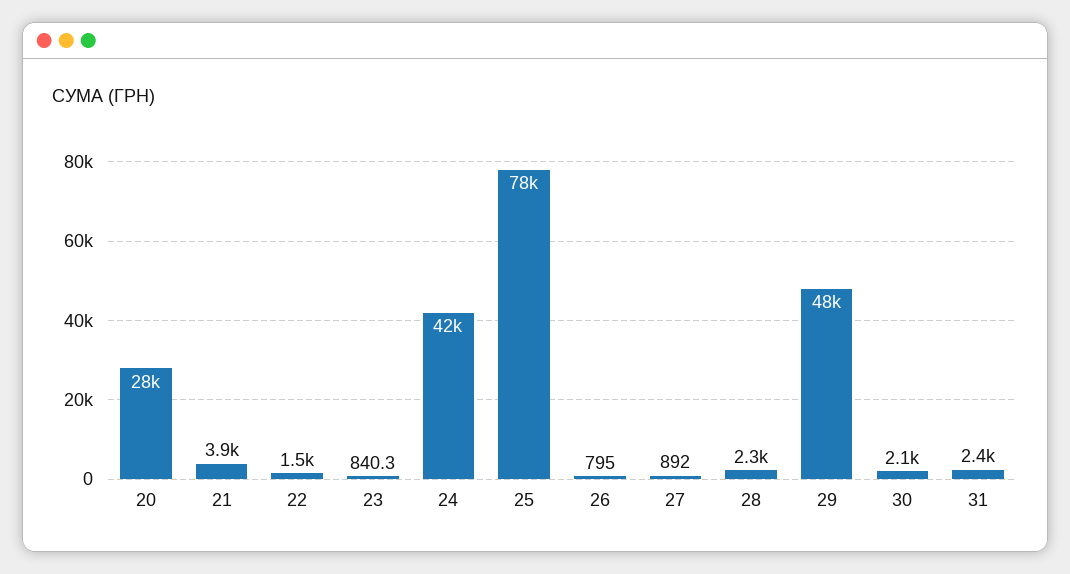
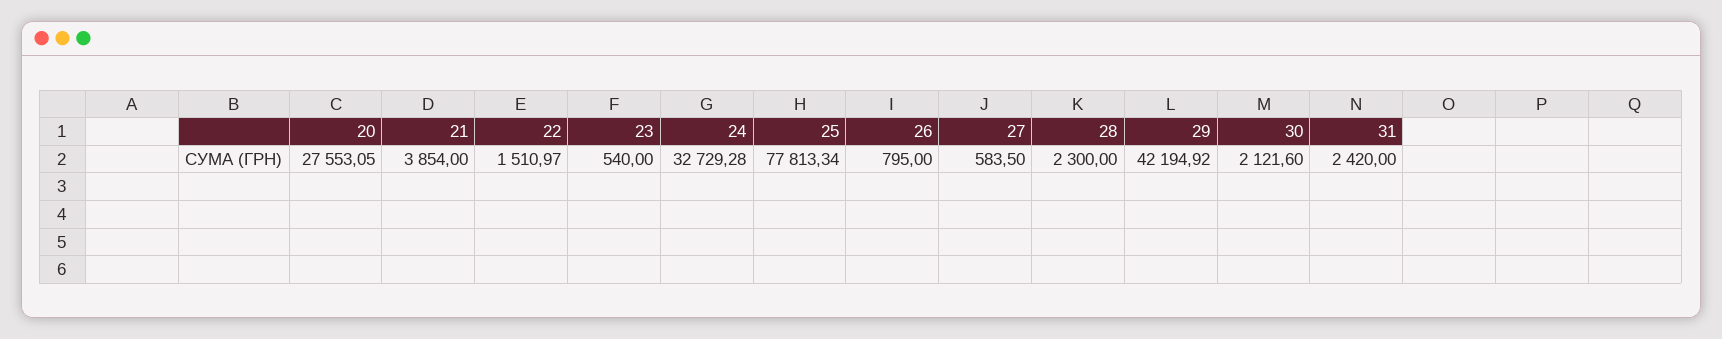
  {
    "20": 27553.05,
    "21": 3854,
    "22": 1510.97,
-   "23": 840.3,
+   "23": 540,
-   "24": 42000,
+   "24": 32729.28,
    "25": 77813.34,
    "26": 795,
-   "27": 892,
+   "27": 583.5,
    "28": 2300,
-   "29": 48000,
+   "29": 42194.92,
    "30": 2121.6,
    "31": 2420
  }

